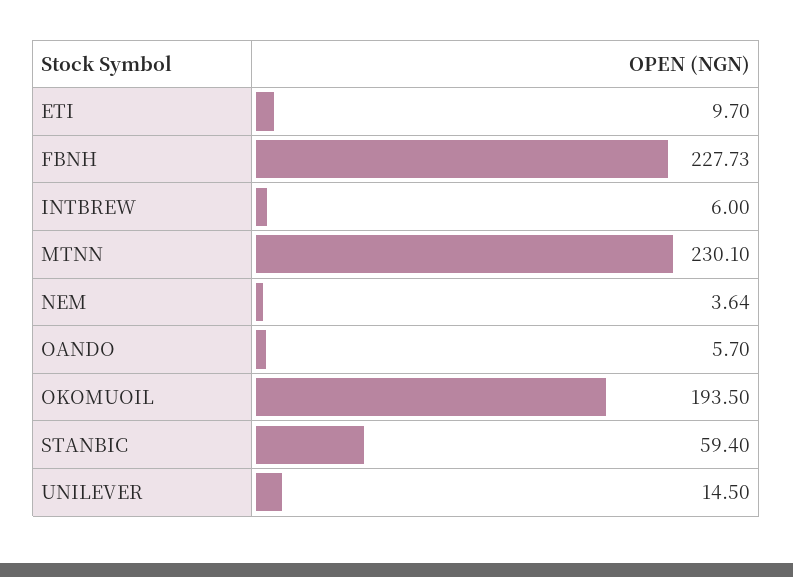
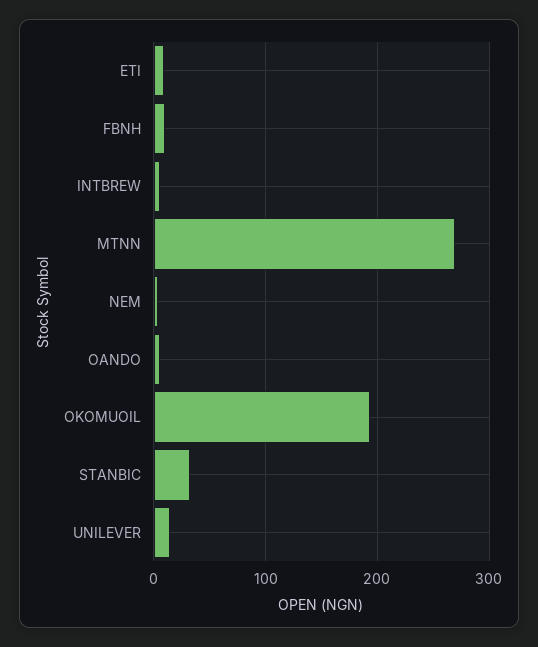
  {
    "ETI": 9.7,
-   "FBNH": 227.73,
+   "FBNH": 10,
    "INTBREW": 6,
-   "MTNN": 230.1,
+   "MTNN": 270,
    "NEM": 3.64,
    "OANDO": 5.7,
    "OKOMUOIL": 193.5,
-   "STANBIC": 59.4,
+   "STANBIC": 30,
    "UNILEVER": 14.5
  }

